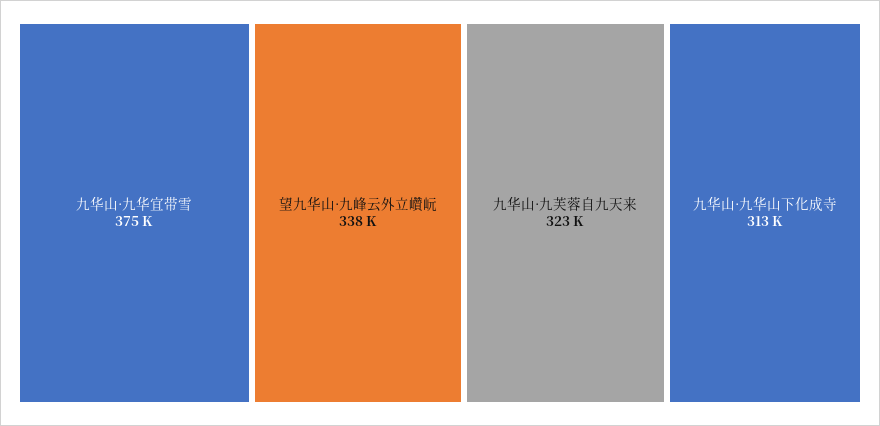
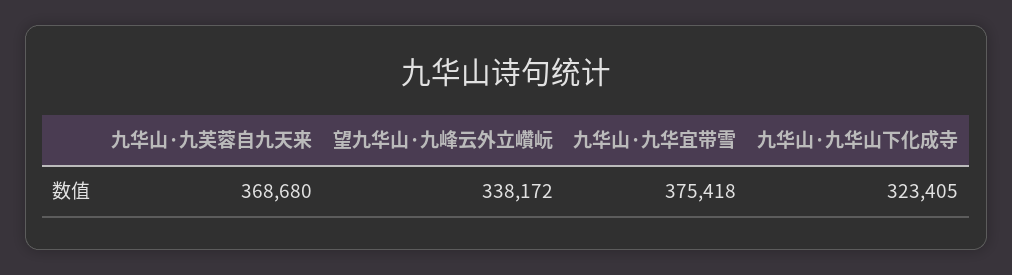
  {
    "九华山·九华宜带雪": 375418,
    "望九华山·九峰云外立巑岏": 338172,
-   "九华山·九芙蓉自九天来": 323000,
+   "九华山·九芙蓉自九天来": 368680,
-   "九华山·九华山下化成寺": 313000
+   "九华山·九华山下化成寺": 323405
  }

